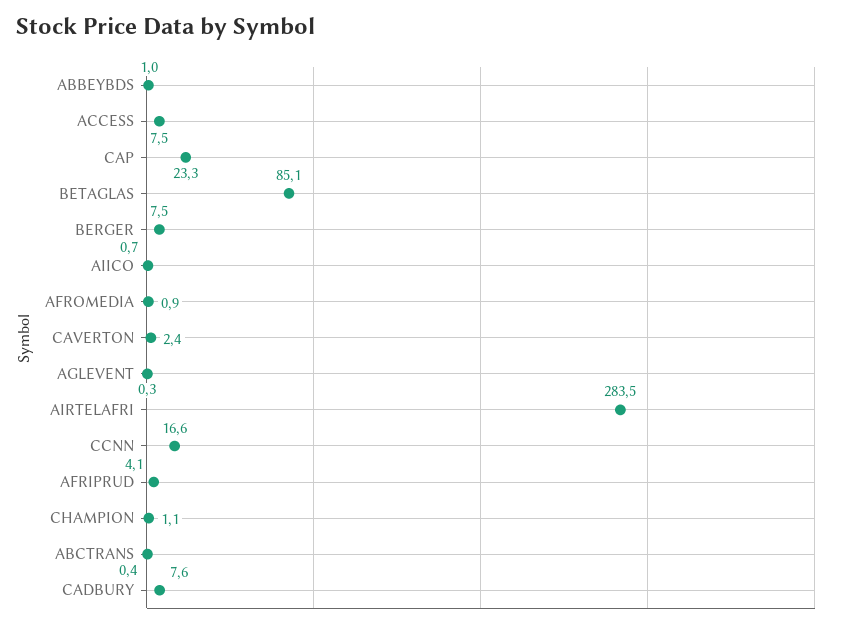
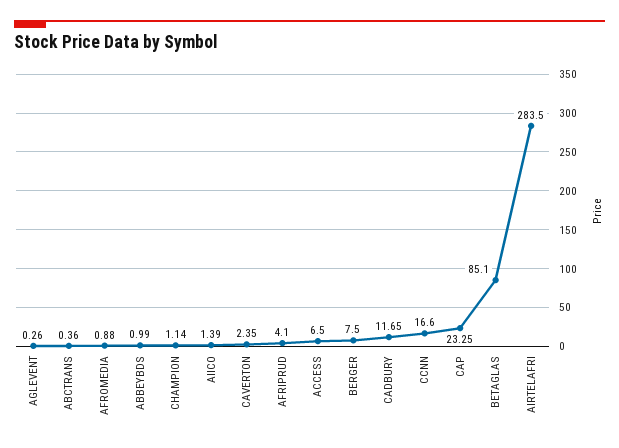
  {
    "ABBEYBDS": 0.99,
-   "ACCESS": 7.5,
+   "ACCESS": 6.5,
    "CAP": 23.25,
    "BETAGLAS": 85.1,
    "BERGER": 7.5,
-   "AIICO": 0.7,
+   "AIICO": 1.39,
    "AFROMEDIA": 0.88,
    "CAVERTON": 2.35,
    "AGLEVENT": 0.26,
    "AIRTELAFRI": 283.5,
    "CCNN": 16.6,
    "AFRIPRUD": 4.1,
    "CHAMPION": 1.14,
    "ABCTRANS": 0.36,
-   "CADBURY": 7.6
+   "CADBURY": 11.65
  }

